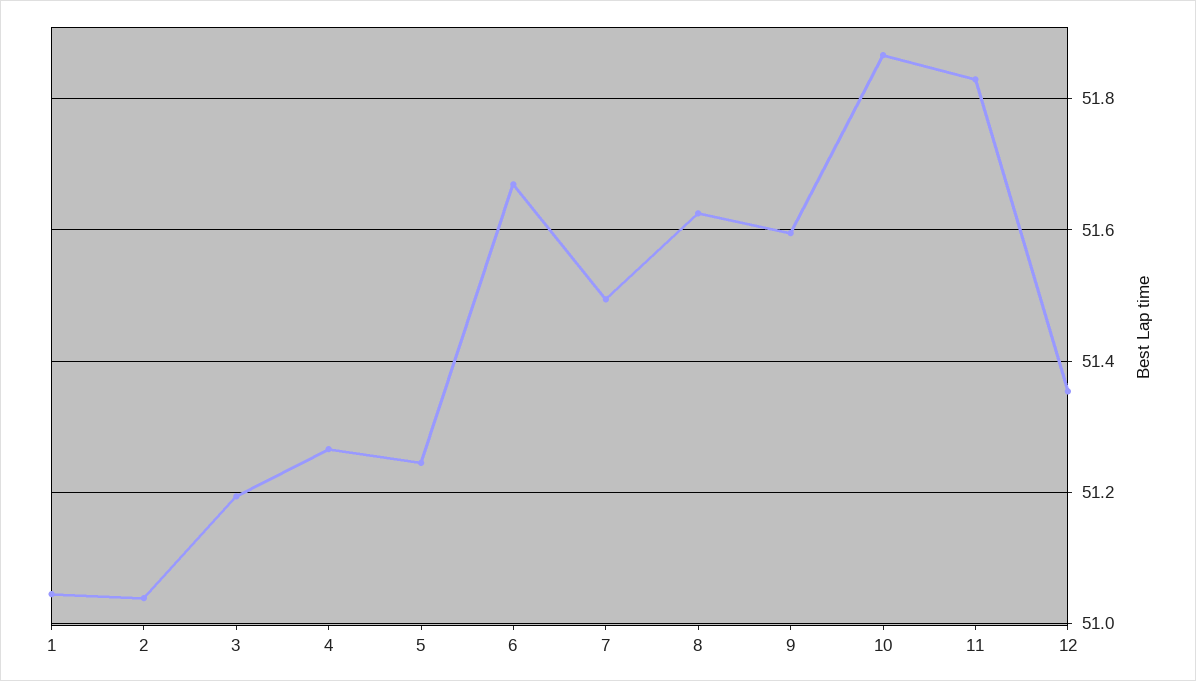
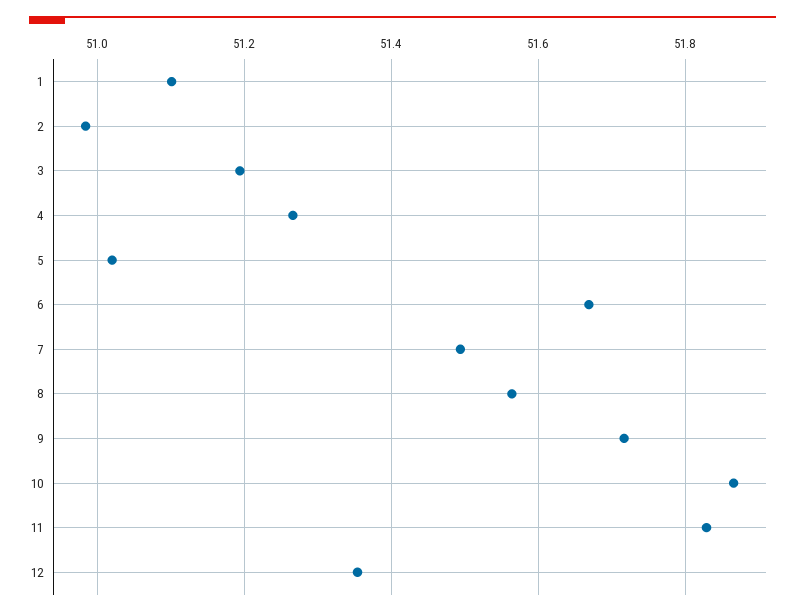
  {
-   "1": 51.04,
+   "1": 51.1,
-   "2": 51.04,
+   "2": 50.98,
    "3": 51.2,
    "4": 51.26,
-   "5": 51.24,
+   "5": 51.02,
    "6": 51.66,
    "7": 51.5,
-   "8": 51.62,
+   "8": 51.56,
-   "9": 51.6,
+   "9": 51.72,
    "10": 51.86,
    "11": 51.82,
    "12": 51.36
  }

